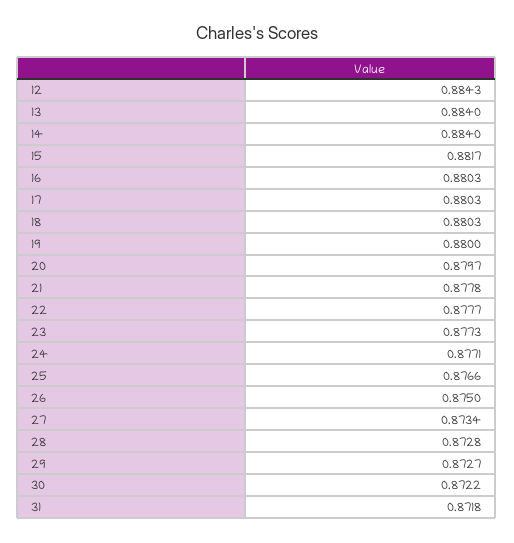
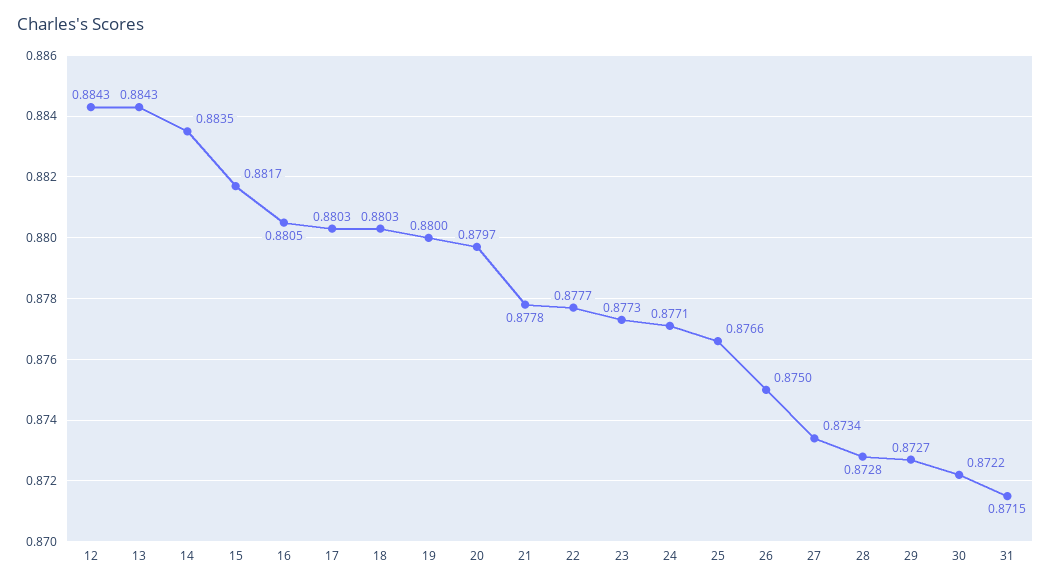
  {
    "12": 0.8843,
-   "13": 0.884,
+   "13": 0.8843,
-   "14": 0.884,
+   "14": 0.8835,
    "15": 0.8817,
-   "16": 0.8803,
+   "16": 0.8805,
    "17": 0.8803,
    "18": 0.8803,
    "19": 0.88,
    "20": 0.8797,
    "21": 0.8778,
    "22": 0.8777,
    "23": 0.8773,
    "24": 0.8771,
    "25": 0.8766,
    "26": 0.875,
    "27": 0.8734,
    "28": 0.8728,
    "29": 0.8727,
    "30": 0.8722,
-   "31": 0.8718
+   "31": 0.8715
  }

